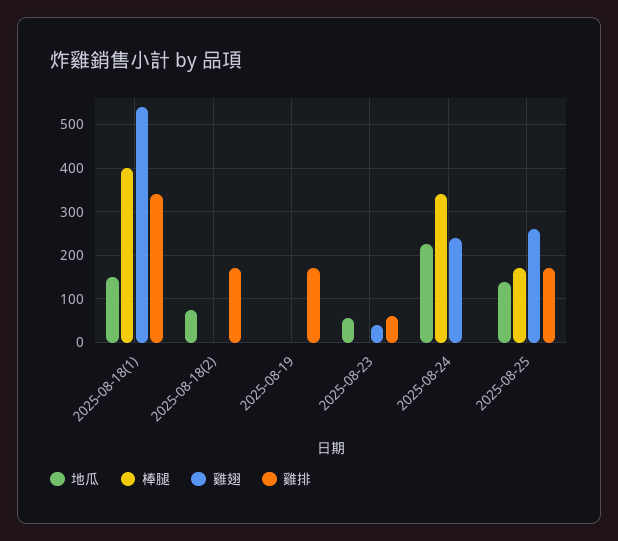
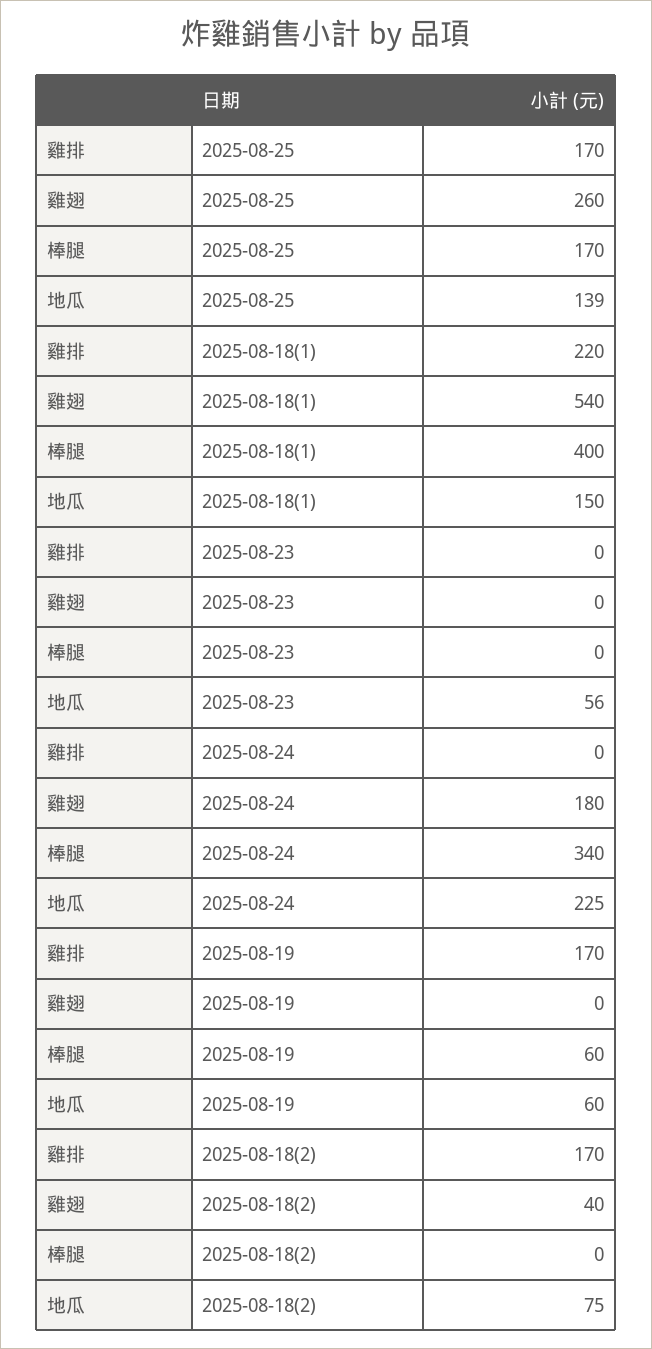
  {
    "地瓜": {
      "2025-08-18(1)": 150,
      "2025-08-18(2)": 75,
-     "2025-08-19": 0,
+     "2025-08-19": 60,
      "2025-08-23": 56,
      "2025-08-24": 225,
      "2025-08-25": 139
    },
    "棒腿": {
      "2025-08-18(1)": 400,
      "2025-08-18(2)": 0,
-     "2025-08-19": 0,
+     "2025-08-19": 60,
      "2025-08-23": 0,
      "2025-08-24": 340,
      "2025-08-25": 170
    },
    "雞翅": {
      "2025-08-18(1)": 540,
-     "2025-08-18(2)": 0,
+     "2025-08-18(2)": 40,
      "2025-08-19": 0,
-     "2025-08-23": 40,
+     "2025-08-23": 0,
-     "2025-08-24": 240,
+     "2025-08-24": 180,
      "2025-08-25": 260
    },
    "雞排": {
-     "2025-08-18(1)": 340,
+     "2025-08-18(1)": 220,
      "2025-08-18(2)": 170,
      "2025-08-19": 170,
-     "2025-08-23": 60,
+     "2025-08-23": 0,
      "2025-08-24": 0,
      "2025-08-25": 170
    }
  }

